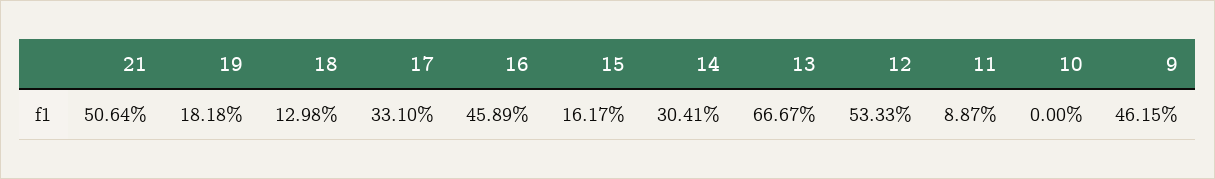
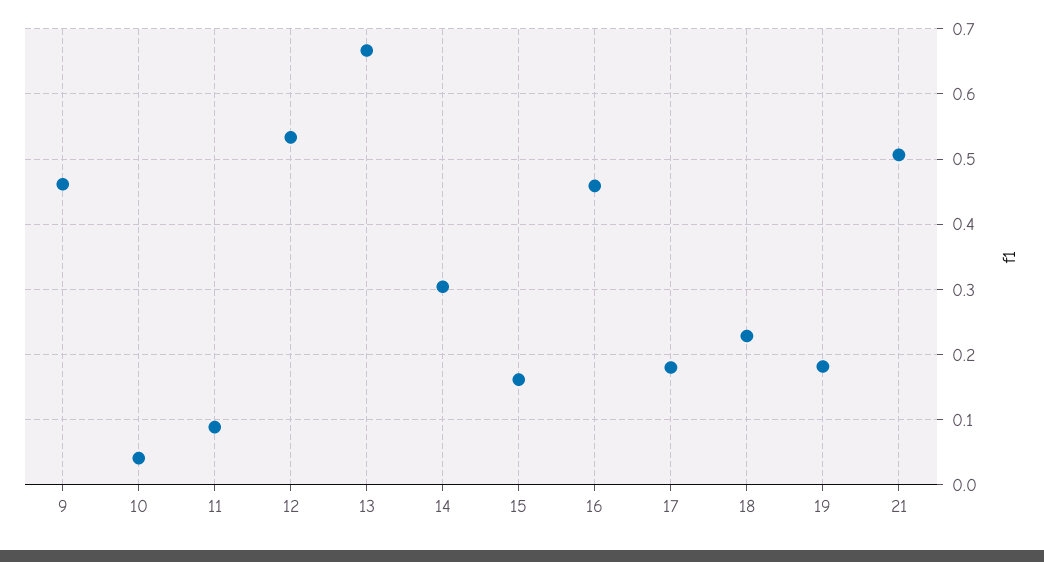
  {
    "21": 0.5064,
    "19": 0.1818,
-   "18": 0.1298,
+   "18": 0.23,
-   "17": 0.331,
+   "17": 0.18,
    "16": 0.4589,
    "15": 0.1617,
    "14": 0.3041,
    "13": 0.6667,
    "12": 0.5333,
    "11": 0.0887,
-   "10": 0,
+   "10": 0.04,
    "9": 0.4615
  }

